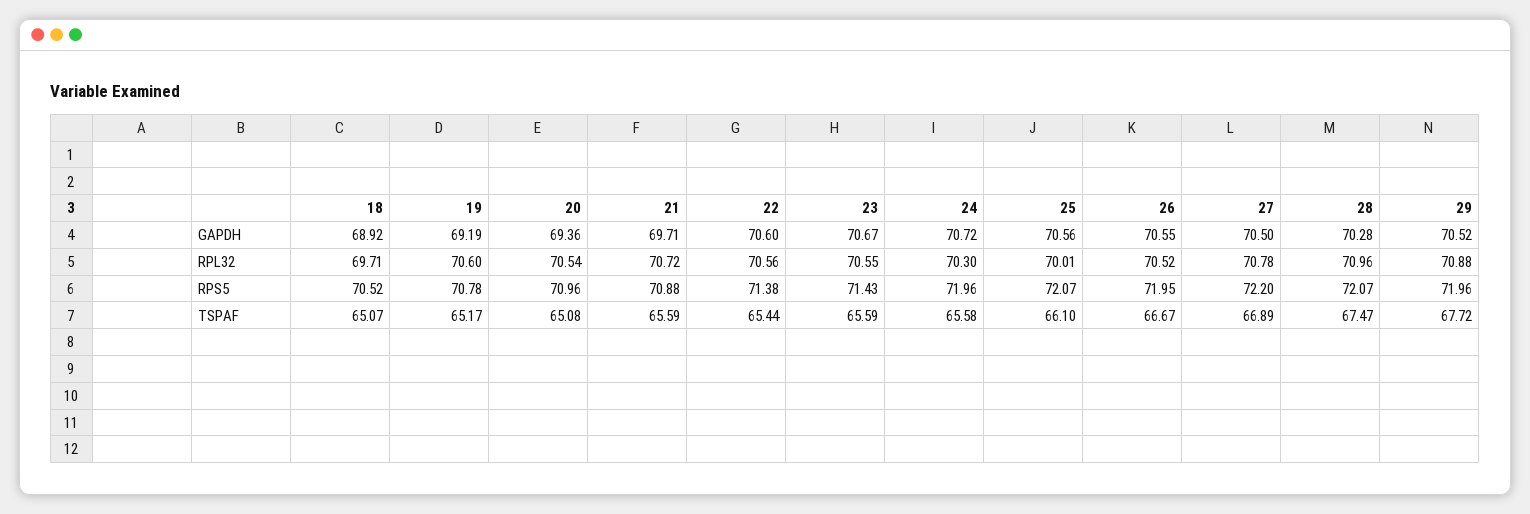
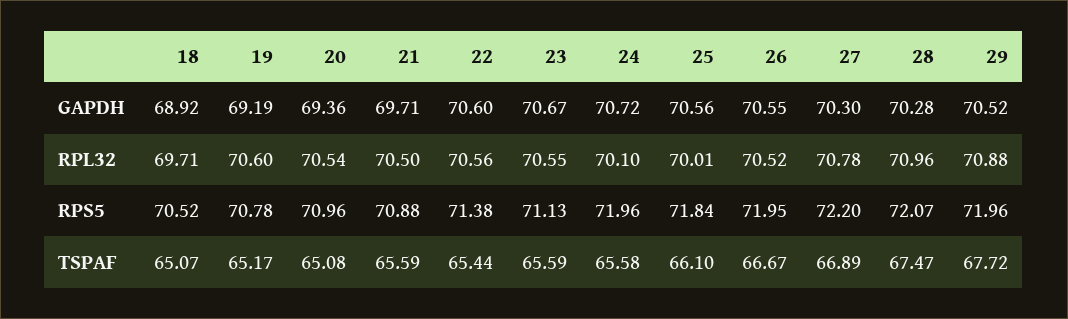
  {
    "18": {
      "GAPDH": 68.92,
      "RPL32": 69.71,
      "RPS5": 70.52,
      "TSPAF": 65.07
    },
    "19": {
      "GAPDH": 69.19,
      "RPL32": 70.6,
      "RPS5": 70.78,
      "TSPAF": 65.17
    },
    "20": {
      "GAPDH": 69.36,
      "RPL32": 70.54,
      "RPS5": 70.96,
      "TSPAF": 65.08
    },
    "21": {
      "GAPDH": 69.71,
-     "RPL32": 70.72,
+     "RPL32": 70.5,
      "RPS5": 70.88,
      "TSPAF": 65.59
    },
    "22": {
      "GAPDH": 70.6,
      "RPL32": 70.56,
      "RPS5": 71.38,
      "TSPAF": 65.44
    },
    "23": {
      "GAPDH": 70.67,
      "RPL32": 70.55,
-     "RPS5": 71.43,
+     "RPS5": 71.13,
      "TSPAF": 65.59
    },
    "24": {
      "GAPDH": 70.72,
-     "RPL32": 70.3,
+     "RPL32": 70.1,
      "RPS5": 71.96,
      "TSPAF": 65.58
    },
    "25": {
      "GAPDH": 70.56,
      "RPL32": 70.01,
-     "RPS5": 72.07,
+     "RPS5": 71.84,
      "TSPAF": 66.1
    },
    "26": {
      "GAPDH": 70.55,
      "RPL32": 70.52,
      "RPS5": 71.95,
      "TSPAF": 66.67
    },
    "27": {
-     "GAPDH": 70.5,
+     "GAPDH": 70.3,
      "RPL32": 70.78,
      "RPS5": 72.2,
      "TSPAF": 66.89
    },
    "28": {
      "GAPDH": 70.28,
      "RPL32": 70.96,
      "RPS5": 72.07,
      "TSPAF": 67.47
    },
    "29": {
      "GAPDH": 70.52,
      "RPL32": 70.88,
      "RPS5": 71.96,
      "TSPAF": 67.72
    }
  }

